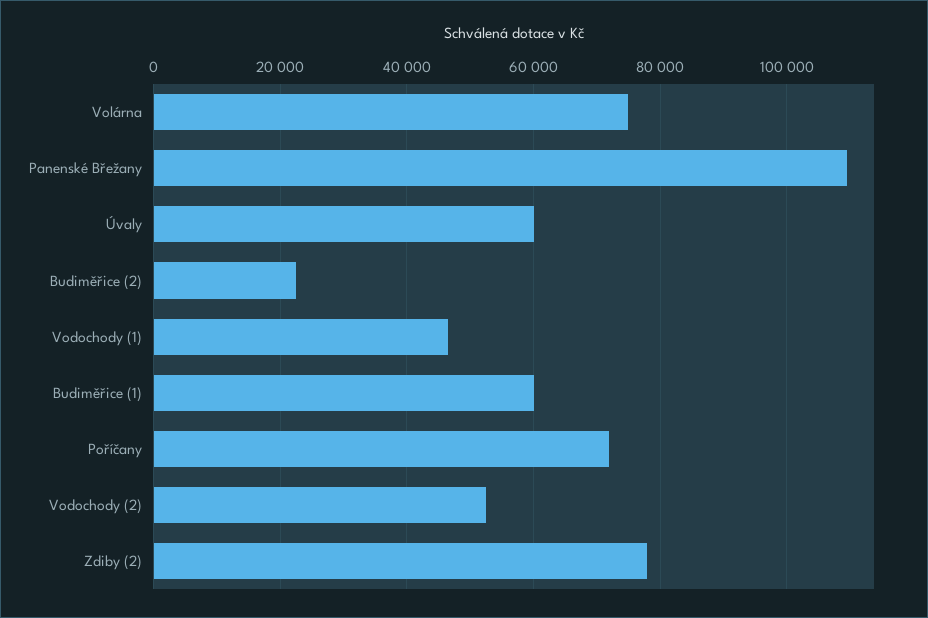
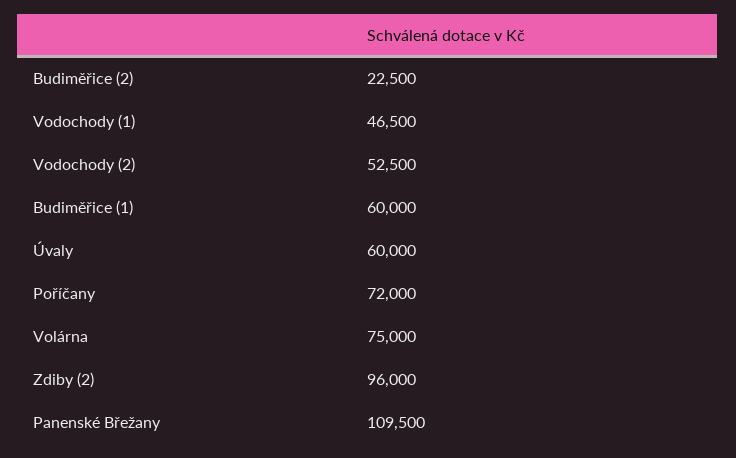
  {
    "Volárna": 75000,
    "Panenské Břežany": 109500,
    "Úvaly": 60000,
    "Budiměřice (2)": 22500,
    "Vodochody (1)": 46500,
    "Budiměřice (1)": 60000,
    "Poříčany": 72000,
    "Vodochody (2)": 52500,
-   "Zdiby (2)": 78000
+   "Zdiby (2)": 96000
  }

